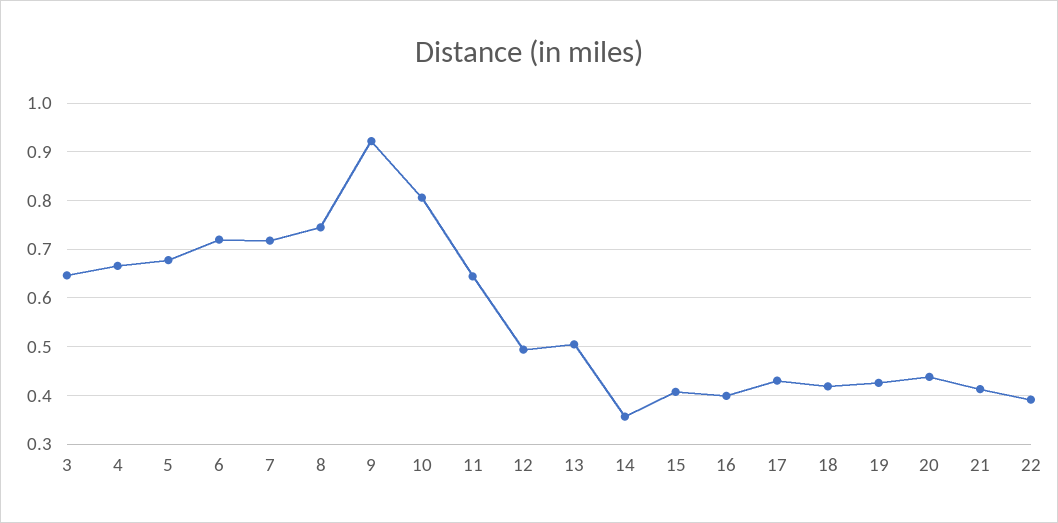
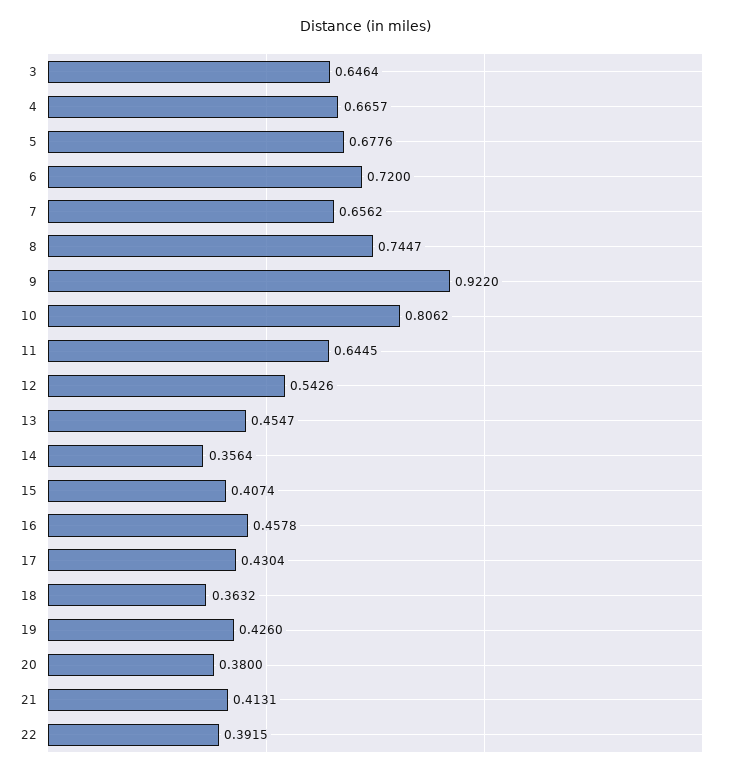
  {
    "3": 0.6464,
    "4": 0.6657,
    "5": 0.6776,
    "6": 0.72,
-   "7": 0.72,
+   "7": 0.6562,
    "8": 0.7447,
    "9": 0.922,
    "10": 0.8062,
    "11": 0.6445,
-   "12": 0.5,
+   "12": 0.5426,
-   "13": 0.5,
+   "13": 0.4547,
    "14": 0.3564,
    "15": 0.4074,
-   "16": 0.4,
+   "16": 0.4578,
    "17": 0.4304,
-   "18": 0.42,
+   "18": 0.3632,
    "19": 0.426,
-   "20": 0.44,
+   "20": 0.38,
    "21": 0.4131,
    "22": 0.3915
  }

